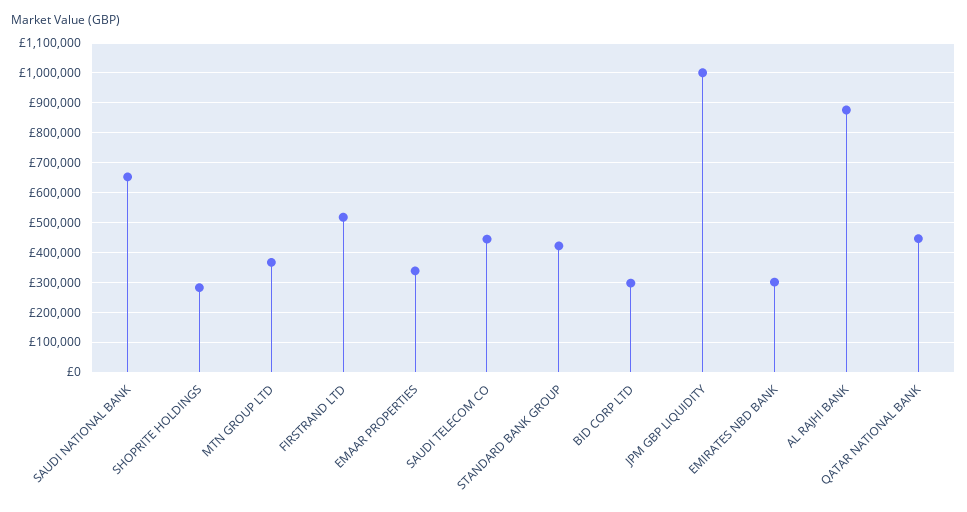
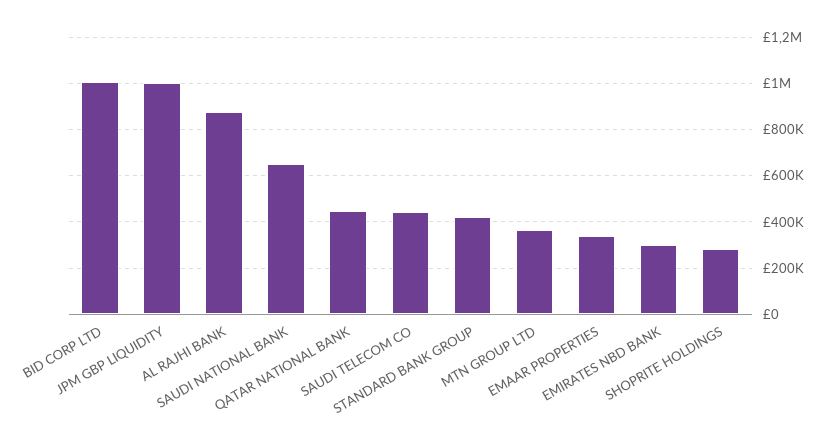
  {
    "SAUDI NATIONAL BANK": 650000,
    "SHOPRITE HOLDINGS": 275000,
    "MTN GROUP LTD": 375000,
-   "FIRSTRAND LTD": 525000,
    "EMAAR PROPERTIES": 350000,
    "SAUDI TELECOM CO": 450000,
    "STANDARD BANK GROUP": 425000,
-   "BID CORP LTD": 300000,
+   "BID CORP LTD": 1000000,
    "JPM GBP LIQUIDITY": 1000000,
    "EMIRATES NBD BANK": 300000,
    "AL RAJHI BANK": 875000,
    "QATAR NATIONAL BANK": 450000
  }

